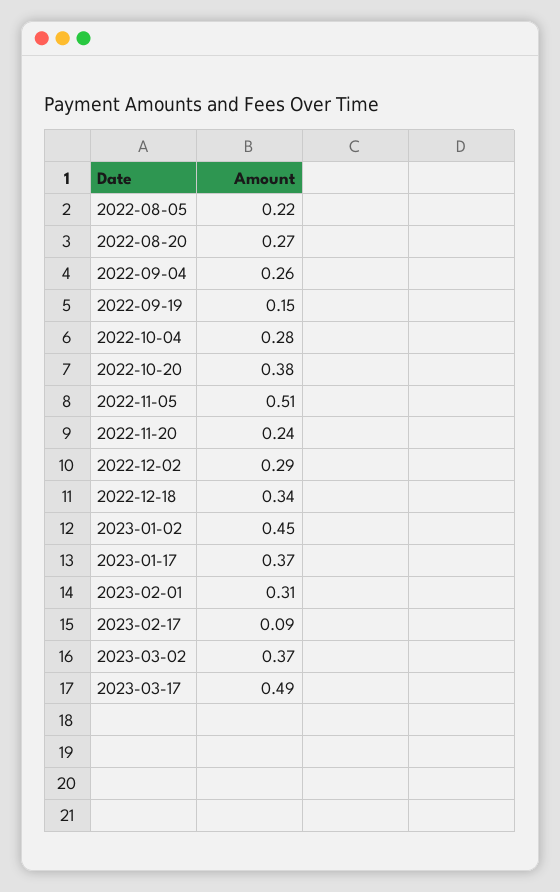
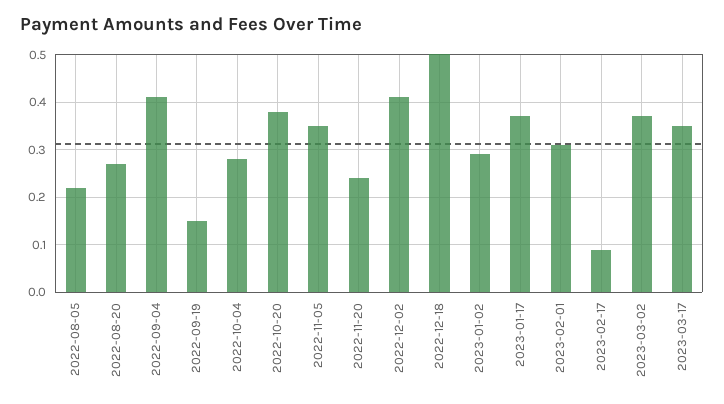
  {
    "2022-08-05": 0.22,
    "2022-08-20": 0.27,
-   "2022-09-04": 0.26,
+   "2022-09-04": 0.4,
    "2022-09-19": 0.15,
    "2022-10-04": 0.28,
    "2022-10-20": 0.38,
-   "2022-11-05": 0.51,
+   "2022-11-05": 0.35,
    "2022-11-20": 0.24,
-   "2022-12-02": 0.29,
+   "2022-12-02": 0.4,
-   "2022-12-18": 0.34,
+   "2022-12-18": 0.5,
-   "2023-01-02": 0.45,
+   "2023-01-02": 0.3,
    "2023-01-17": 0.37,
    "2023-02-01": 0.31,
    "2023-02-17": 0.09,
    "2023-03-02": 0.37,
-   "2023-03-17": 0.49
+   "2023-03-17": 0.35
  }

